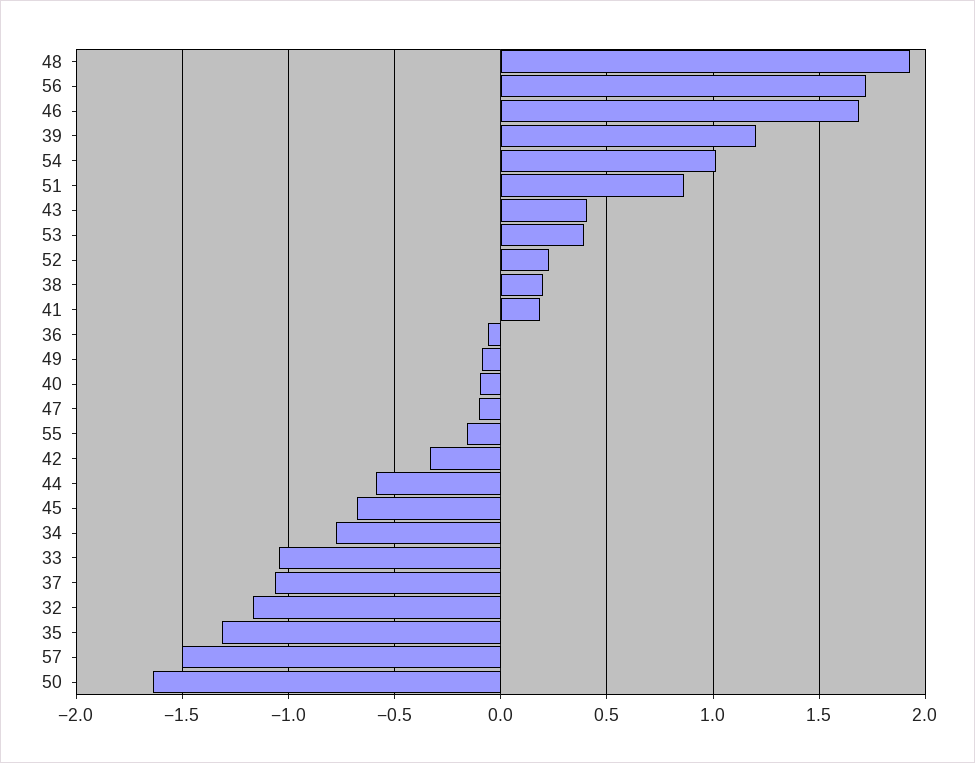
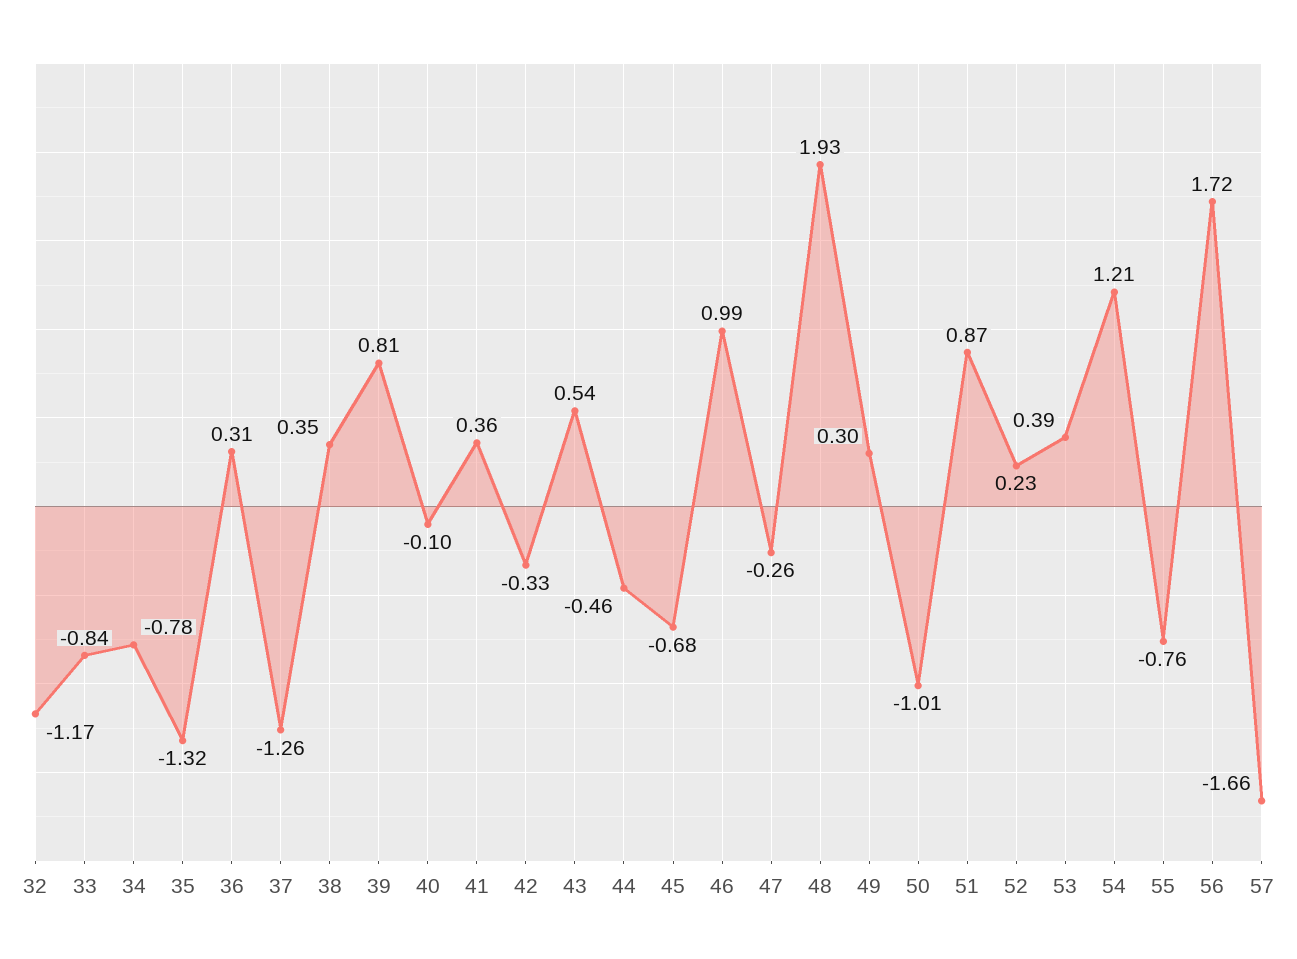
  {
    "48": 1.93,
    "56": 1.72,
-   "46": 1.7,
+   "46": 0.99,
-   "39": 1.2,
+   "39": 0.81,
-   "54": 1,
+   "54": 1.21,
    "51": 0.87,
-   "43": 0.4,
+   "43": 0.54,
    "53": 0.39,
    "52": 0.23,
-   "38": 0.2,
+   "38": 0.35,
-   "41": 0.2,
+   "41": 0.36,
-   "36": -0.05,
+   "36": 0.31,
-   "49": -0.1,
+   "49": 0.3,
    "40": -0.1,
-   "47": -0.1,
+   "47": -0.26,
-   "55": -0.15,
+   "55": -0.76,
    "42": -0.33,
-   "44": -0.6,
+   "44": -0.46,
    "45": -0.68,
    "34": -0.78,
-   "33": -1.05,
+   "33": -0.84,
-   "37": -1.05,
+   "37": -1.26,
    "32": -1.17,
    "35": -1.32,
-   "57": -1.5,
+   "57": -1.66,
-   "50": -1.65
+   "50": -1.01
  }

